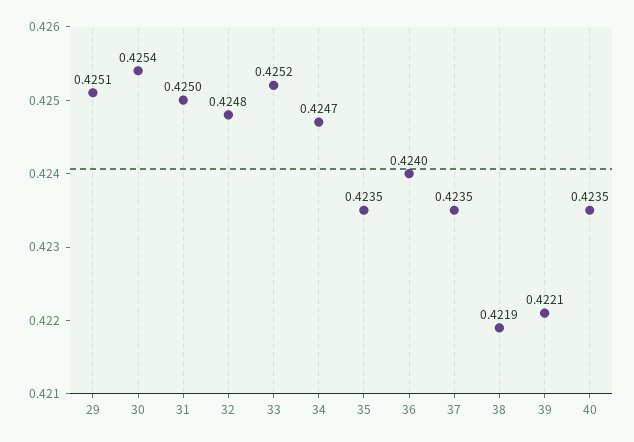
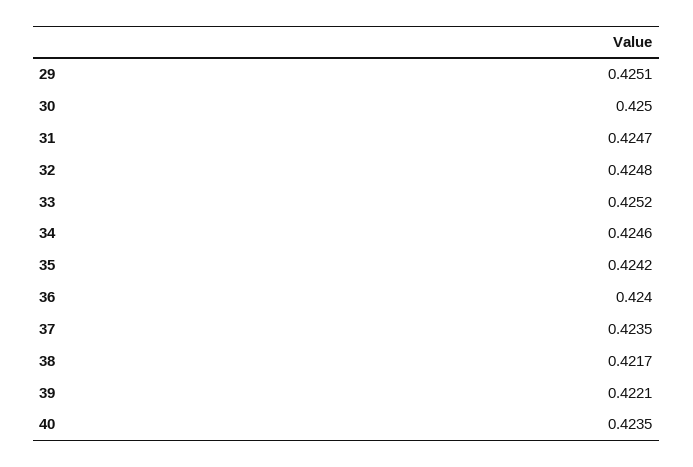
  {
    "29": 0.4251,
-   "30": 0.4254,
+   "30": 0.425,
-   "31": 0.425,
+   "31": 0.4247,
    "32": 0.4248,
    "33": 0.4252,
-   "34": 0.4247,
+   "34": 0.4246,
-   "35": 0.4235,
+   "35": 0.4242,
    "36": 0.424,
    "37": 0.4235,
-   "38": 0.4219,
+   "38": 0.4217,
    "39": 0.4221,
    "40": 0.4235
  }

